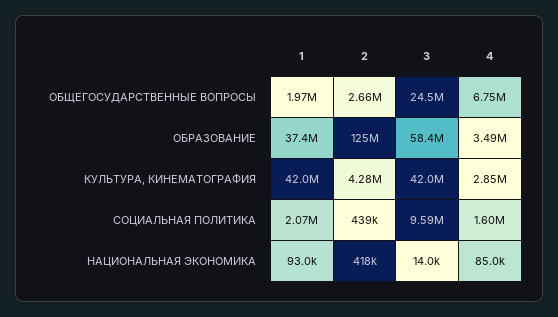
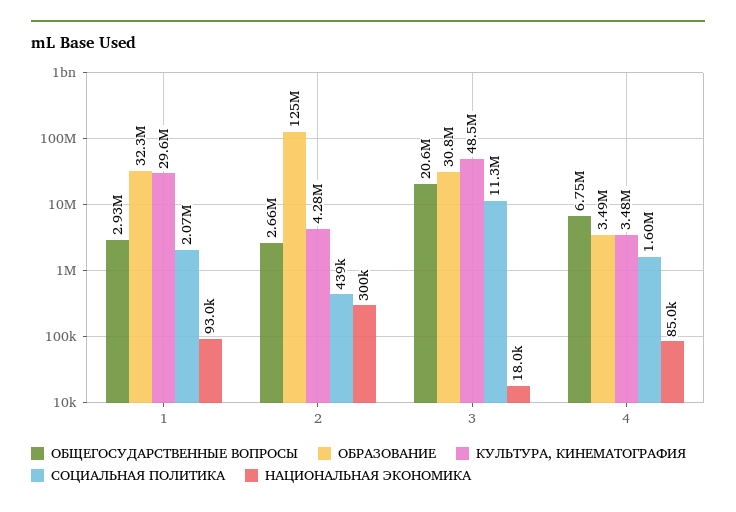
  {
    "ОБЩЕГОСУДАРСТВЕННЫЕ ВОПРОСЫ": {
-     "1": 1970000,
+     "1": 2930000,
      "2": 2660000,
-     "3": 24500000,
+     "3": 20600000,
      "4": 6750000
    },
    "ОБРАЗОВАНИЕ": {
-     "1": 37400000,
+     "1": 32300000,
      "2": 125000000,
-     "3": 58400000,
+     "3": 30800000,
      "4": 3490000
    },
    "КУЛЬТУРА, КИНЕМАТОГРАФИЯ": {
-     "1": 42000000,
+     "1": 29600000,
      "2": 4280000,
-     "3": 42000000,
+     "3": 48500000,
-     "4": 2850000
+     "4": 3480000
    },
    "СОЦИАЛЬНАЯ ПОЛИТИКА": {
      "1": 2070000,
      "2": 439000,
-     "3": 9590000,
+     "3": 11300000,
      "4": 1600000
    },
    "НАЦИОНАЛЬНАЯ ЭКОНОМИКА": {
      "1": 93000,
-     "2": 418000,
+     "2": 300000,
-     "3": 14000,
+     "3": 18000,
      "4": 85000
    }
  }

